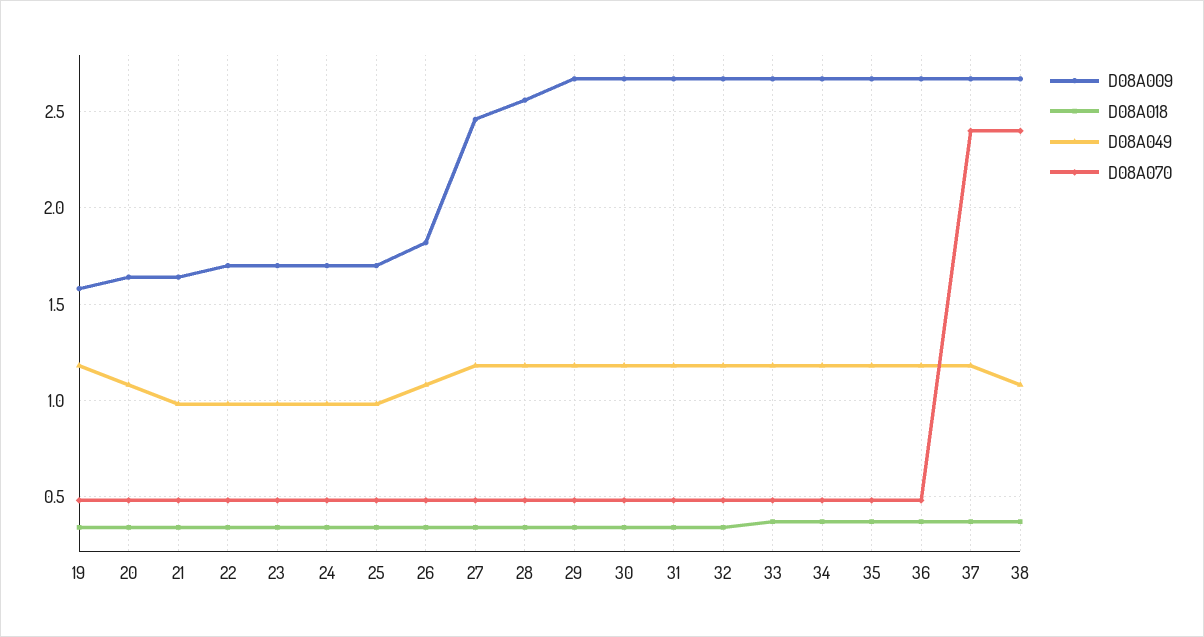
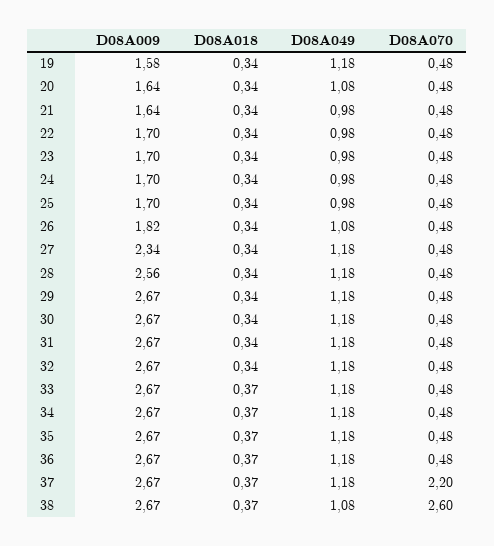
  {
    "D08A009": {
      "19": 1.58,
      "20": 1.64,
      "21": 1.64,
      "22": 1.7,
      "23": 1.7,
      "24": 1.7,
      "25": 1.7,
      "26": 1.82,
-     "27": 2.45,
+     "27": 2.34,
      "28": 2.56,
      "29": 2.67,
      "30": 2.67,
      "31": 2.67,
      "32": 2.67,
      "33": 2.67,
      "34": 2.67,
      "35": 2.67,
      "36": 2.67,
      "37": 2.67,
      "38": 2.67
    },
    "D08A018": {
      "19": 0.34,
      "20": 0.34,
      "21": 0.34,
      "22": 0.34,
      "23": 0.34,
      "24": 0.34,
      "25": 0.34,
      "26": 0.34,
      "27": 0.34,
      "28": 0.34,
      "29": 0.34,
      "30": 0.34,
      "31": 0.34,
      "32": 0.34,
      "33": 0.37,
      "34": 0.37,
      "35": 0.37,
      "36": 0.37,
      "37": 0.37,
      "38": 0.37
    },
    "D08A049": {
      "19": 1.18,
      "20": 1.08,
      "21": 0.98,
      "22": 0.98,
      "23": 0.98,
      "24": 0.98,
      "25": 0.98,
      "26": 1.08,
      "27": 1.18,
      "28": 1.18,
      "29": 1.18,
      "30": 1.18,
      "31": 1.18,
      "32": 1.18,
      "33": 1.18,
      "34": 1.18,
      "35": 1.18,
      "36": 1.18,
      "37": 1.18,
      "38": 1.08
    },
    "D08A070": {
      "19": 0.48,
      "20": 0.48,
      "21": 0.48,
      "22": 0.48,
      "23": 0.48,
      "24": 0.48,
      "25": 0.48,
      "26": 0.48,
      "27": 0.48,
      "28": 0.48,
      "29": 0.48,
      "30": 0.48,
      "31": 0.48,
      "32": 0.48,
      "33": 0.48,
      "34": 0.48,
      "35": 0.48,
      "36": 0.48,
-     "37": 2.4,
+     "37": 2.2,
-     "38": 2.4
+     "38": 2.6
    }
  }

